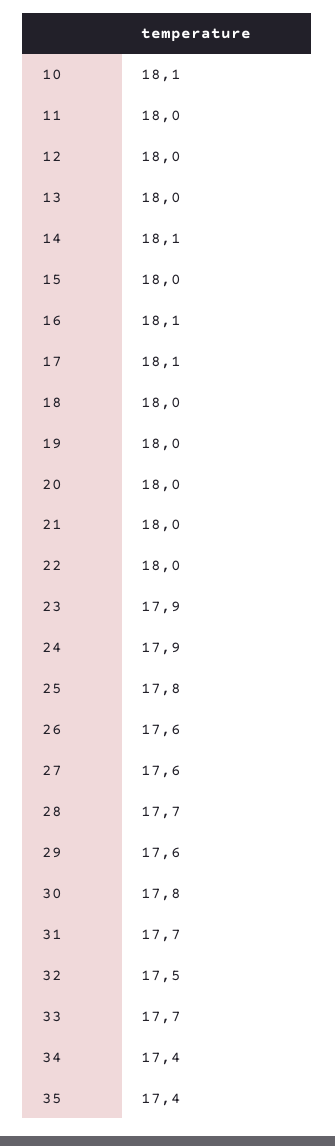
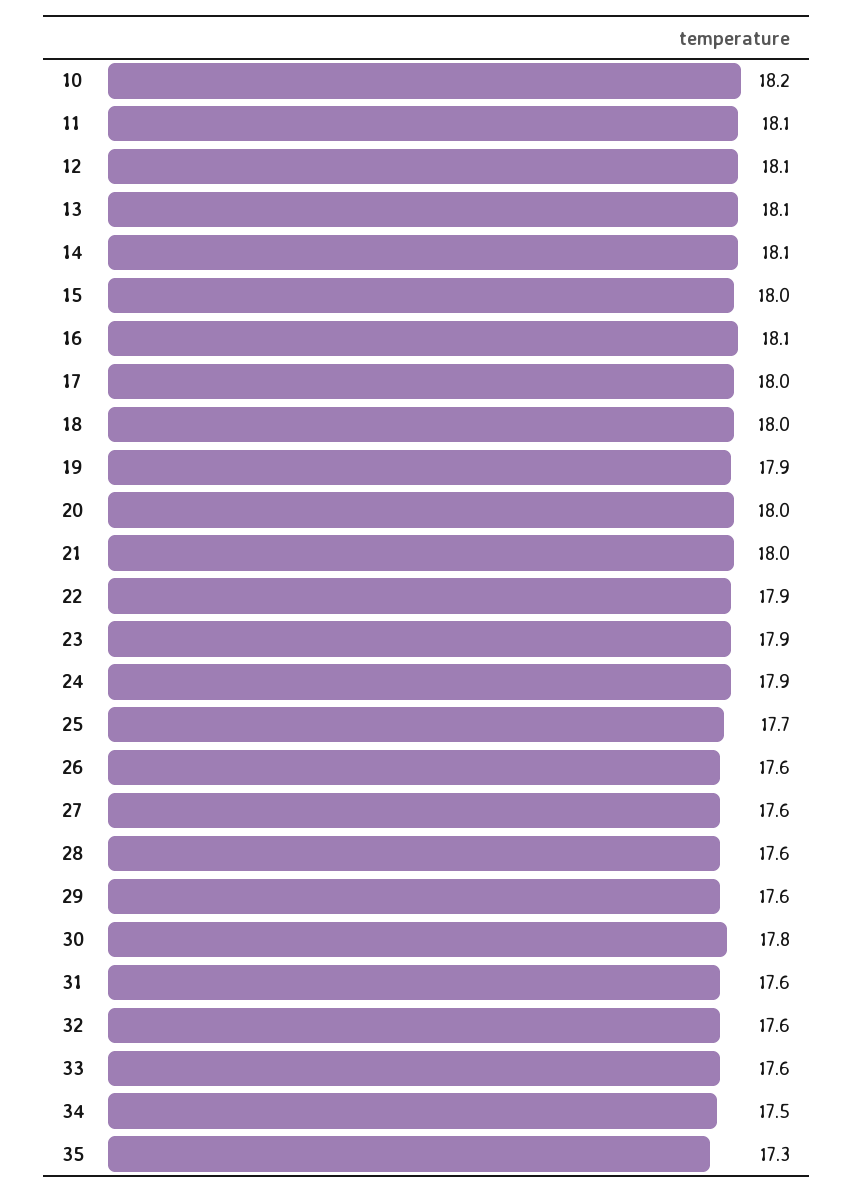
  {
-   "10": 18.1,
+   "10": 18.2,
-   "11": 18,
+   "11": 18.1,
-   "12": 18,
+   "12": 18.1,
-   "13": 18,
+   "13": 18.1,
    "14": 18.1,
    "15": 18,
    "16": 18.1,
-   "17": 18.1,
+   "17": 18,
    "18": 18,
-   "19": 18,
+   "19": 17.9,
    "20": 18,
    "21": 18,
-   "22": 18,
+   "22": 17.9,
    "23": 17.9,
    "24": 17.9,
-   "25": 17.8,
+   "25": 17.7,
    "26": 17.6,
    "27": 17.6,
-   "28": 17.7,
+   "28": 17.6,
    "29": 17.6,
    "30": 17.8,
-   "31": 17.7,
+   "31": 17.6,
-   "32": 17.5,
+   "32": 17.6,
-   "33": 17.7,
+   "33": 17.6,
-   "34": 17.4,
+   "34": 17.5,
-   "35": 17.4
+   "35": 17.3
  }

